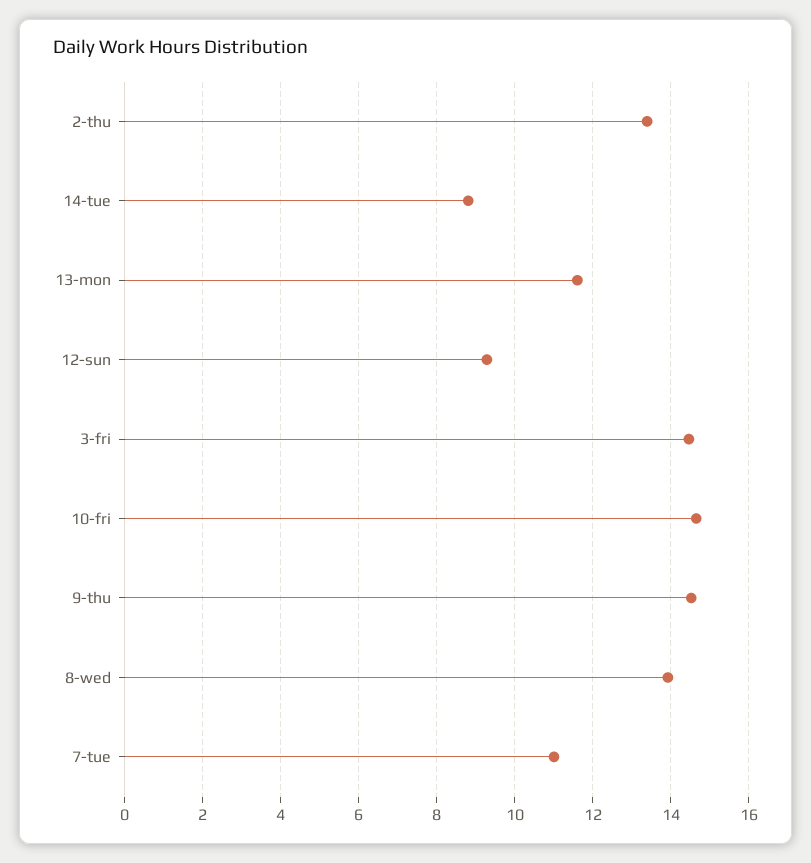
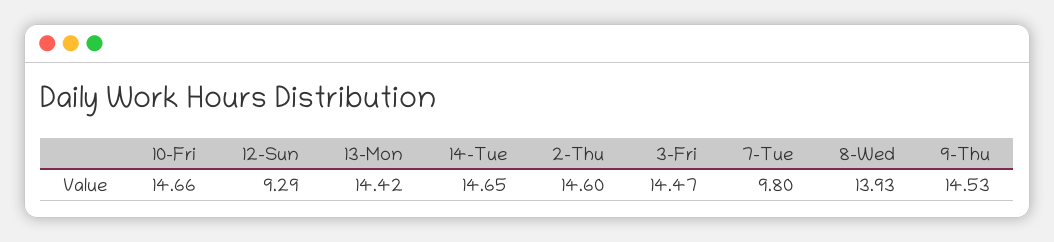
  {
-   "2-thu": 13.4,
+   "2-thu": 14.6,
-   "14-tue": 8.8,
+   "14-tue": 14.65,
-   "13-mon": 11.6,
+   "13-mon": 14.42,
    "12-sun": 9.29,
    "3-fri": 14.47,
    "10-fri": 14.66,
    "9-thu": 14.53,
    "8-wed": 13.93,
-   "7-tue": 11
+   "7-tue": 9.8
  }

